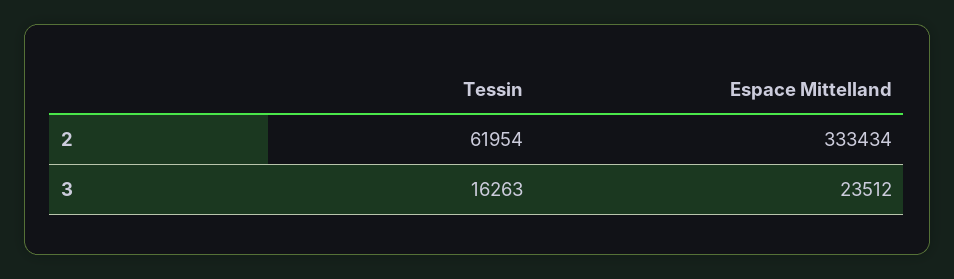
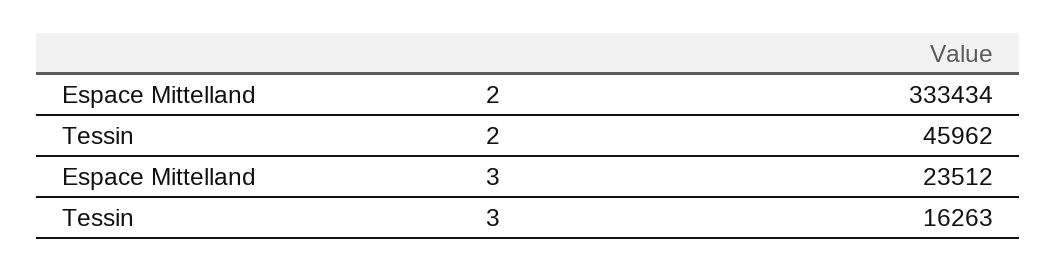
  {
    "Tessin": {
-     "2": 61954,
+     "2": 45962,
      "3": 16263
    },
    "Espace Mittelland": {
      "2": 333434,
      "3": 23512
    }
  }

